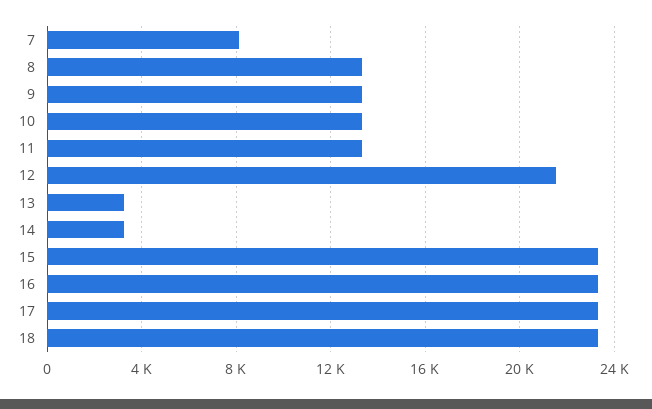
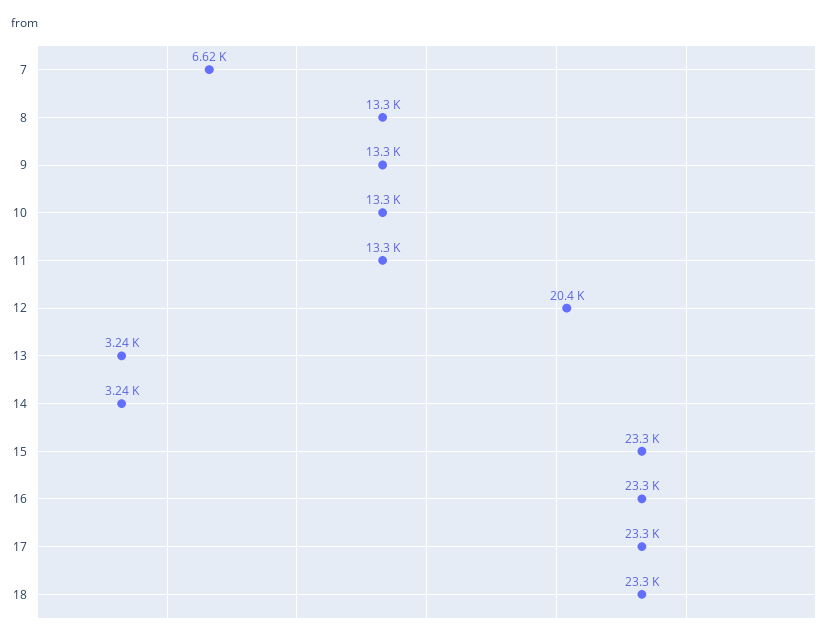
  {
-   "7": 8000,
+   "7": 6620,
    "8": 13300,
    "9": 13300,
    "10": 13300,
    "11": 13300,
-   "12": 21500,
+   "12": 20400,
    "13": 3240,
    "14": 3240,
    "15": 23300,
    "16": 23300,
    "17": 23300,
    "18": 23300
  }

